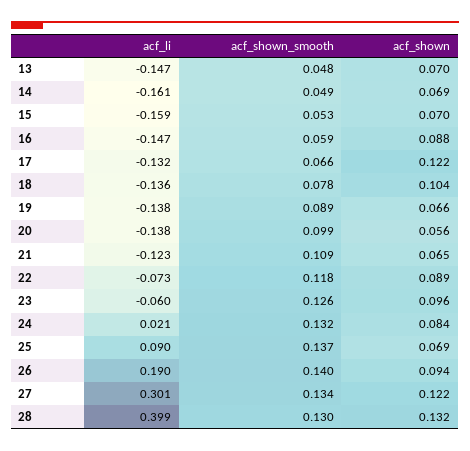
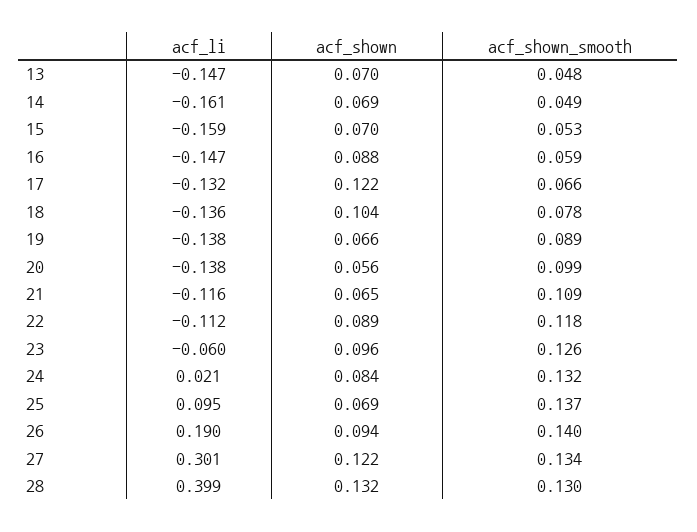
  {
    "acf_li": {
      "13": -0.147,
      "14": -0.161,
      "15": -0.159,
      "16": -0.147,
      "17": -0.132,
      "18": -0.136,
      "19": -0.138,
      "20": -0.138,
-     "21": -0.123,
+     "21": -0.116,
-     "22": -0.073,
+     "22": -0.112,
      "23": -0.06,
      "24": 0.021,
-     "25": 0.09,
+     "25": 0.095,
      "26": 0.19,
      "27": 0.301,
      "28": 0.399
    },
    "acf_shown_smooth": {
      "13": 0.048,
      "14": 0.049,
      "15": 0.053,
      "16": 0.059,
      "17": 0.066,
      "18": 0.078,
      "19": 0.089,
      "20": 0.099,
      "21": 0.109,
      "22": 0.118,
      "23": 0.126,
      "24": 0.132,
      "25": 0.137,
      "26": 0.14,
      "27": 0.134,
      "28": 0.13
    },
    "acf_shown": {
      "13": 0.07,
      "14": 0.069,
      "15": 0.07,
      "16": 0.088,
      "17": 0.122,
      "18": 0.104,
      "19": 0.066,
      "20": 0.056,
      "21": 0.065,
      "22": 0.089,
      "23": 0.096,
      "24": 0.084,
      "25": 0.069,
      "26": 0.094,
      "27": 0.122,
      "28": 0.132
    }
  }

